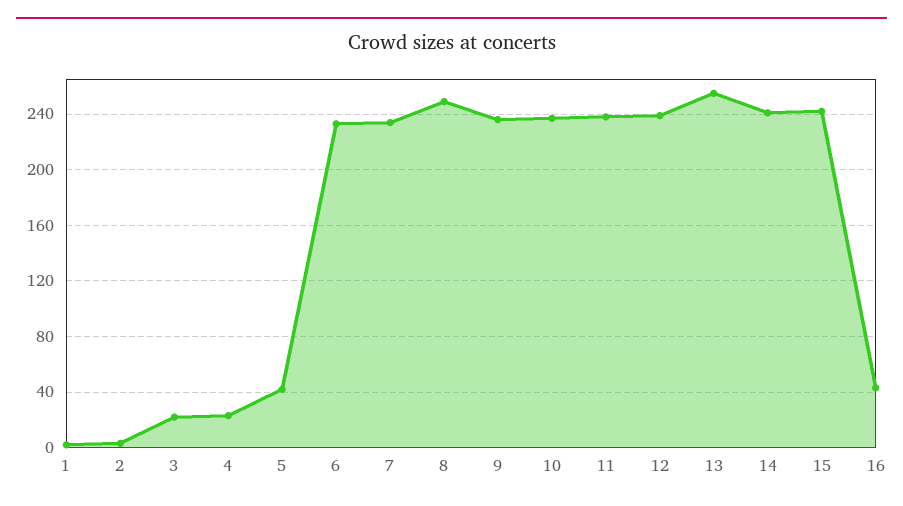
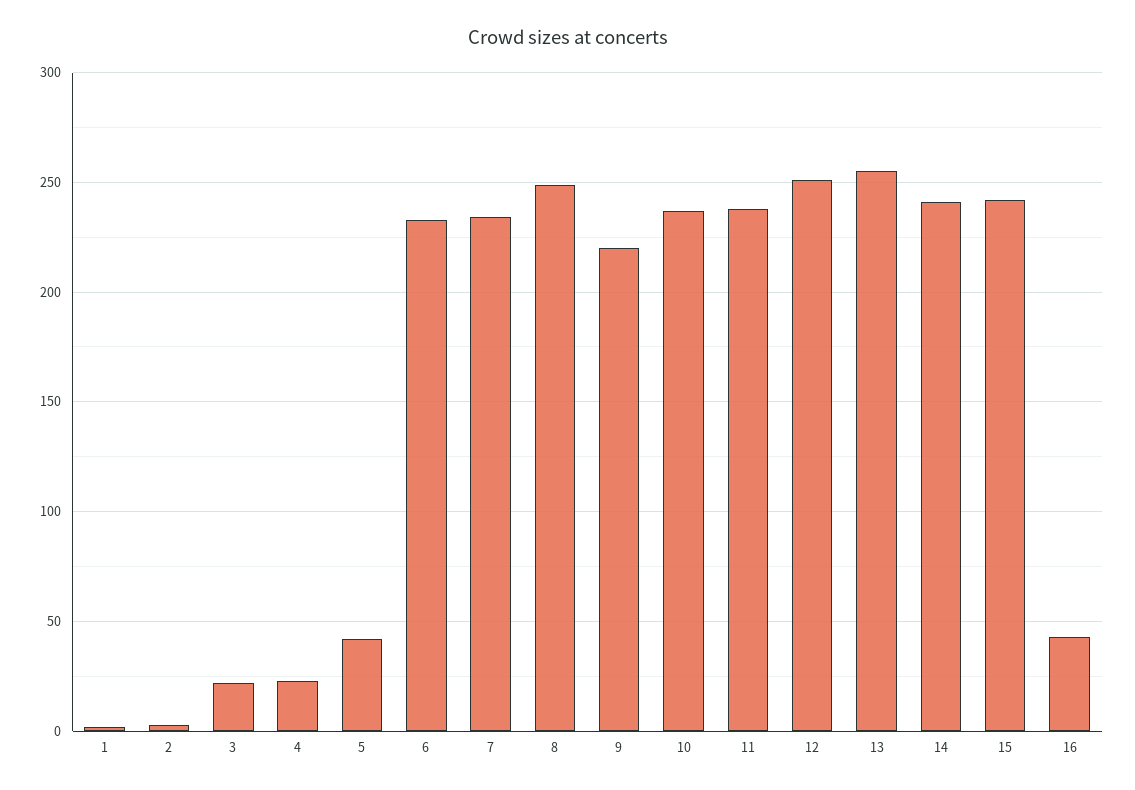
  {
    "1": 0,
    "2": 5,
    "3": 20,
    "4": 25,
    "5": 40,
    "6": 235,
    "7": 235,
    "8": 250,
-   "9": 235,
+   "9": 220,
    "10": 235,
    "11": 240,
-   "12": 240,
+   "12": 250,
    "13": 255,
    "14": 240,
    "15": 240,
    "16": 45
  }

